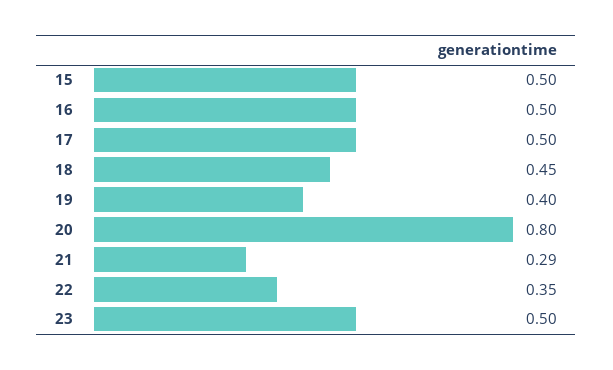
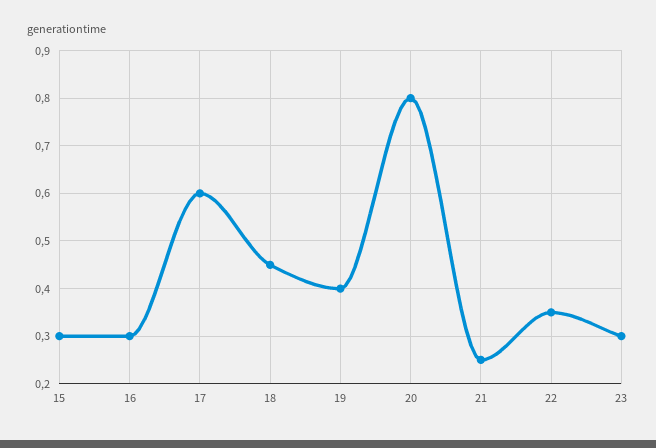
  {
-   "15": 0.5,
+   "15": 0.3,
-   "16": 0.5,
+   "16": 0.3,
-   "17": 0.5,
+   "17": 0.6,
    "18": 0.45,
    "19": 0.4,
    "20": 0.8,
-   "21": 0.29,
+   "21": 0.25,
    "22": 0.35,
-   "23": 0.5
+   "23": 0.3
  }

